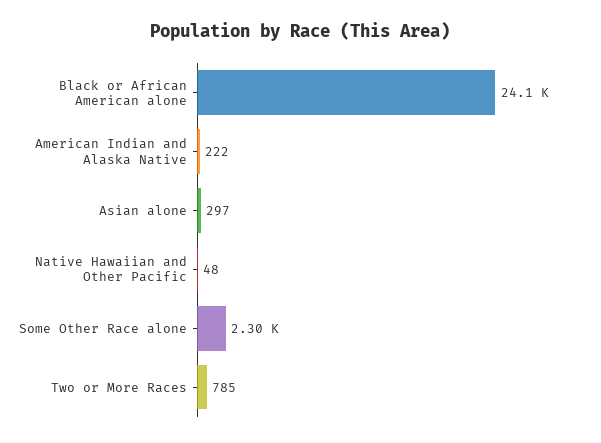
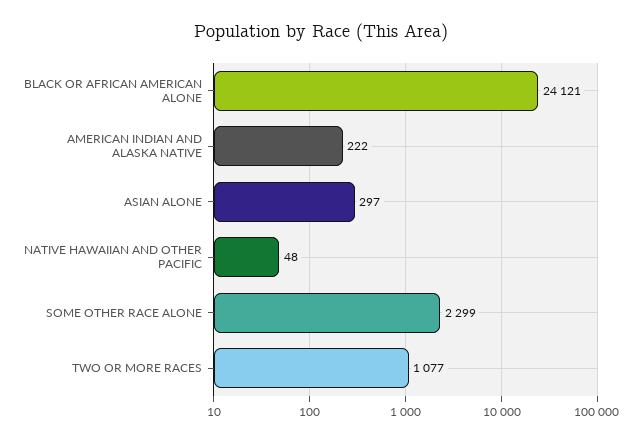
  {
    "Black or African American alone": 24121,
    "American Indian and Alaska Native": 222,
    "Asian alone": 297,
    "Native Hawaiian and Other Pacific": 48,
    "Some Other Race alone": 2299,
-   "Two or More Races": 785
+   "Two or More Races": 1077
  }

